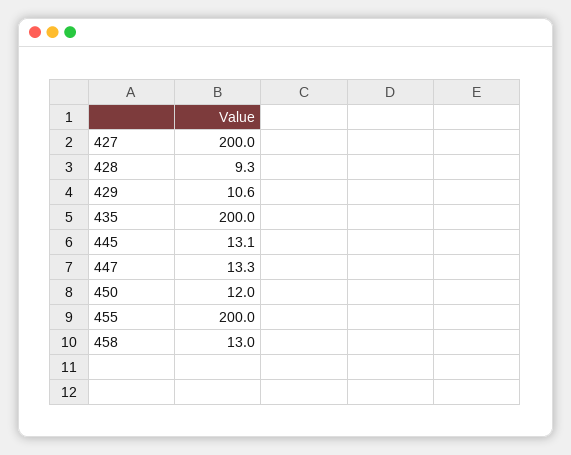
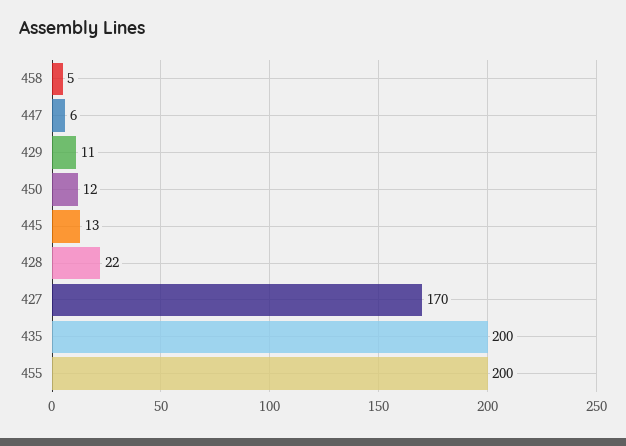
  {
-   "427": 200,
+   "427": 170,
-   "428": 9.3,
+   "428": 22,
    "429": 10.6,
    "435": 200,
    "445": 13.1,
-   "447": 13.3,
+   "447": 6,
    "450": 12,
    "455": 200,
-   "458": 13
+   "458": 5
  }

